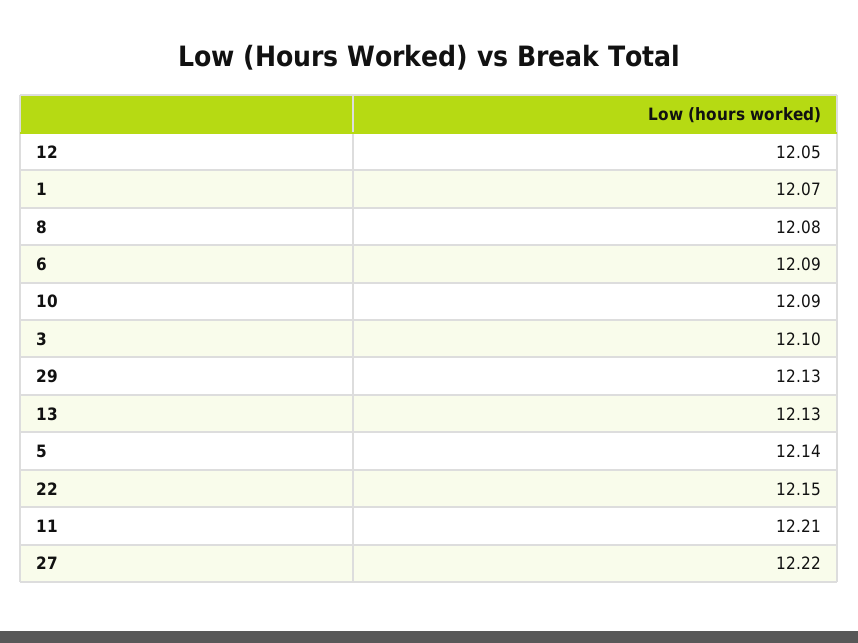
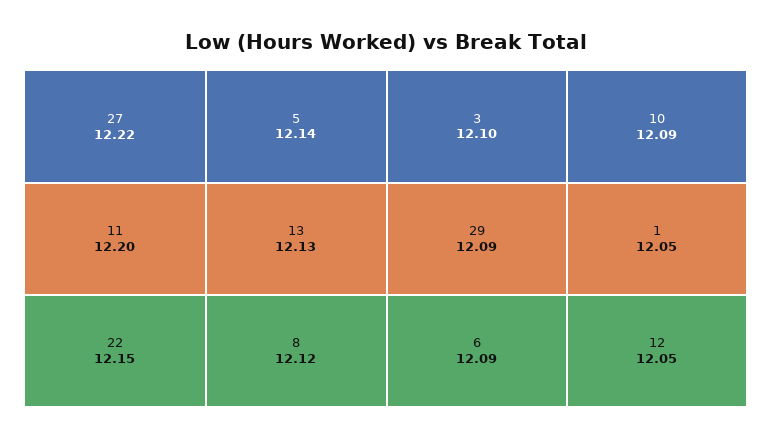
  {
    "12": 12.05,
-   "1": 12.07,
+   "1": 12.05,
-   "8": 12.08,
+   "8": 12.12,
    "6": 12.09,
    "10": 12.09,
    "3": 12.1,
-   "29": 12.13,
+   "29": 12.09,
    "13": 12.13,
    "5": 12.14,
    "22": 12.15,
-   "11": 12.21,
+   "11": 12.2,
    "27": 12.22
  }

